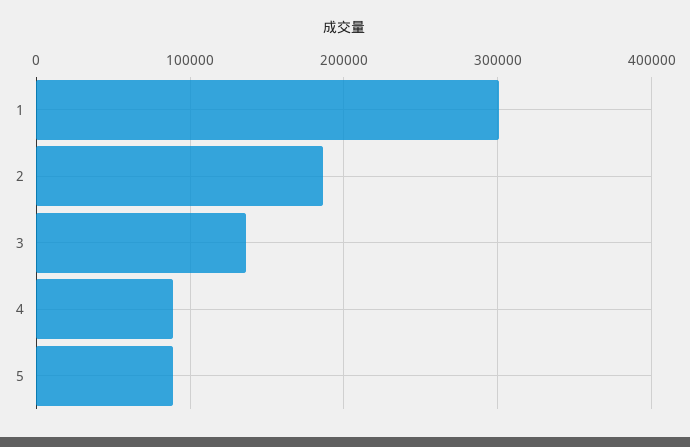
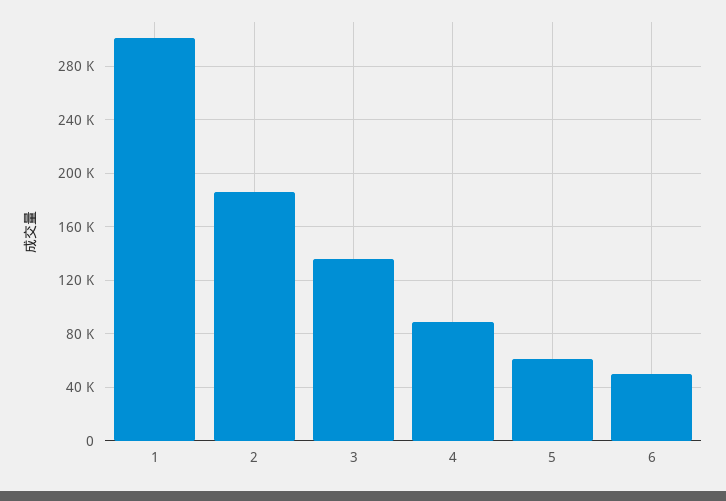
  {
    "1": 300000,
    "2": 185000,
    "3": 135000,
    "4": 90000,
-   "5": 90000
+   "5": 60000,
+   "6": 50000
  }

